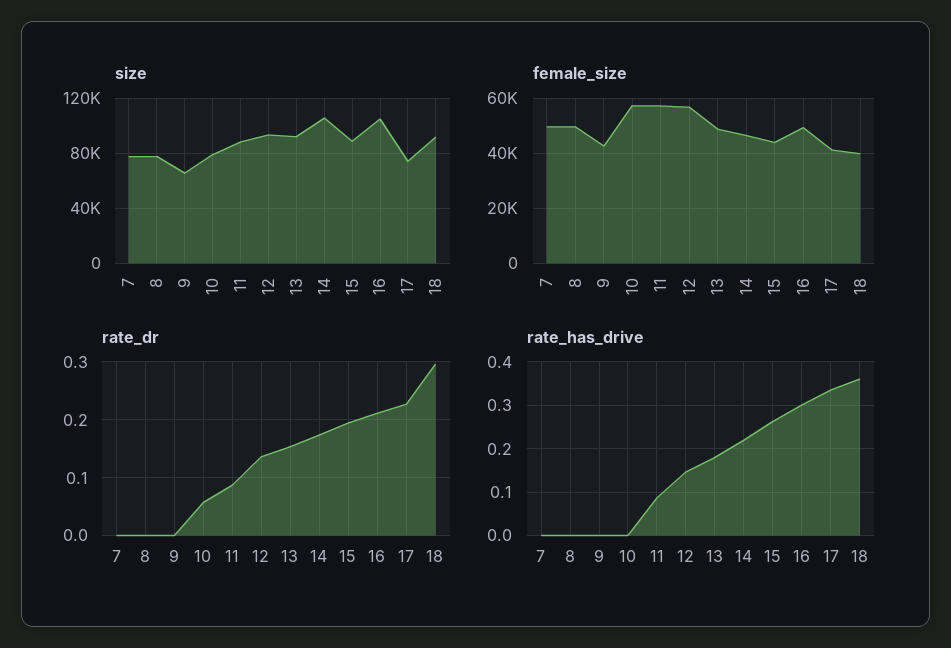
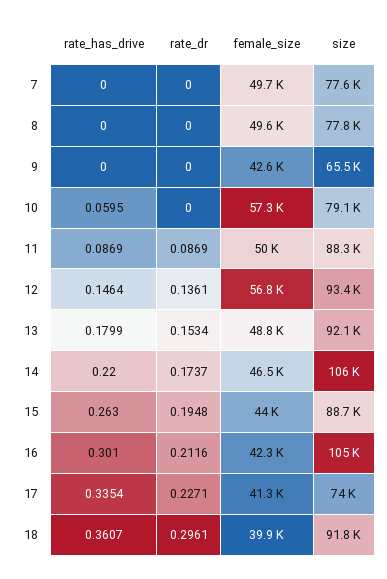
  {
    "size": {
      "7": 77600,
      "8": 77800,
      "9": 65500,
      "10": 79100,
      "11": 88300,
      "12": 93400,
      "13": 92100,
      "14": 106000,
      "15": 88700,
      "16": 105000,
      "17": 74000,
      "18": 91800
    },
    "female_size": {
      "7": 49700,
      "8": 49600,
      "9": 42600,
      "10": 57300,
-     "11": 57500,
+     "11": 50000,
      "12": 56800,
      "13": 48800,
      "14": 46500,
      "15": 44000,
-     "16": 50000,
+     "16": 42300,
      "17": 41300,
      "18": 39900
    },
    "rate_dr": {
      "7": 0,
      "8": 0,
      "9": 0,
-     "10": 0.06,
+     "10": 0,
      "11": 0.0869,
      "12": 0.1361,
      "13": 0.1534,
      "14": 0.1737,
      "15": 0.1948,
      "16": 0.2116,
      "17": 0.2271,
      "18": 0.2961
    },
    "rate_has_drive": {
      "7": 0,
      "8": 0,
      "9": 0,
-     "10": 0,
+     "10": 0.0595,
      "11": 0.0869,
      "12": 0.1464,
      "13": 0.1799,
      "14": 0.22,
      "15": 0.263,
      "16": 0.301,
      "17": 0.3354,
      "18": 0.3607
    }
  }

